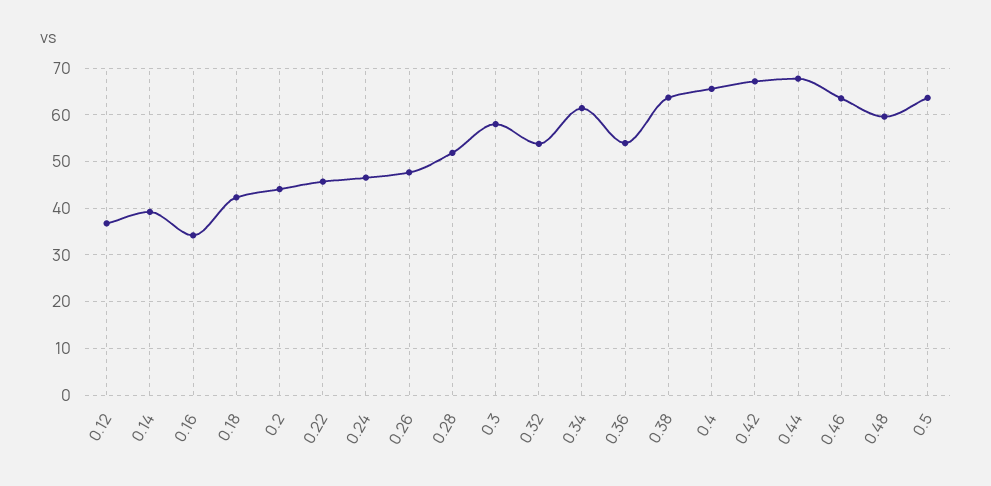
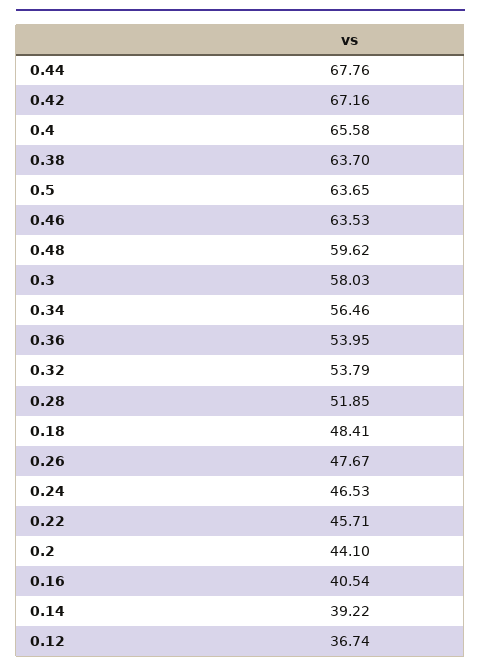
  {
    "0.12": 36.74,
    "0.14": 39.22,
-   "0.16": 34,
+   "0.16": 40.54,
-   "0.18": 42,
+   "0.18": 48.41,
    "0.2": 44.1,
    "0.22": 45.71,
    "0.24": 46.53,
    "0.26": 47.67,
    "0.28": 51.85,
    "0.3": 58.03,
    "0.32": 53.79,
-   "0.34": 62,
+   "0.34": 56.46,
    "0.36": 53.95,
    "0.38": 63.7,
    "0.4": 65.58,
    "0.42": 67.16,
    "0.44": 67.76,
    "0.46": 63.53,
    "0.48": 59.62,
    "0.5": 63.65
  }

